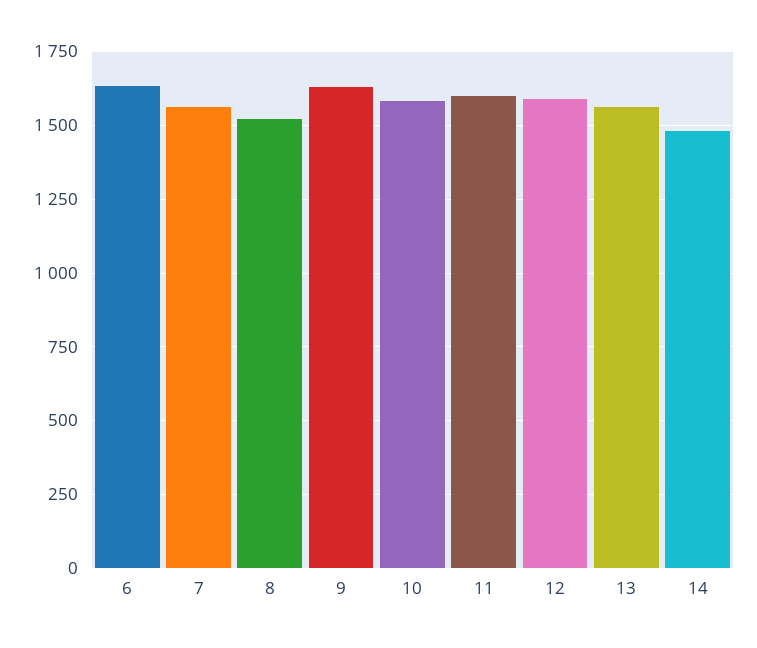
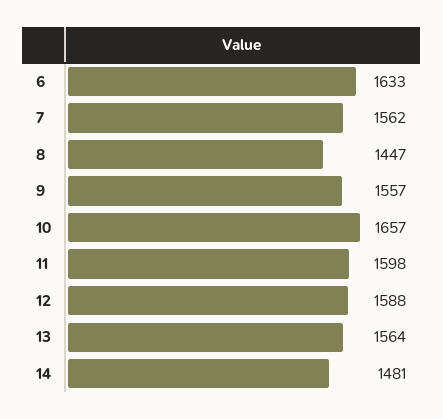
  {
    "6": 1633,
    "7": 1562,
-   "8": 1525,
+   "8": 1447,
-   "9": 1625,
+   "9": 1557,
-   "10": 1575,
+   "10": 1657,
    "11": 1598,
    "12": 1588,
    "13": 1564,
    "14": 1481
  }

